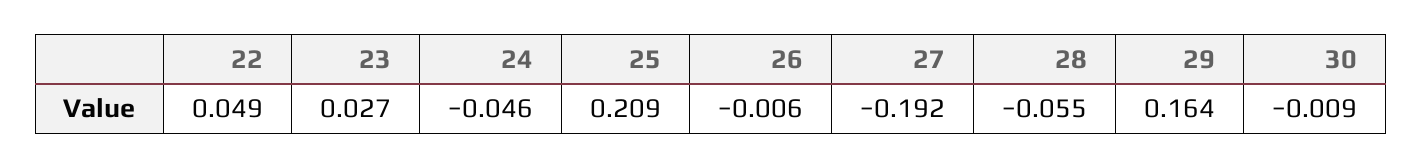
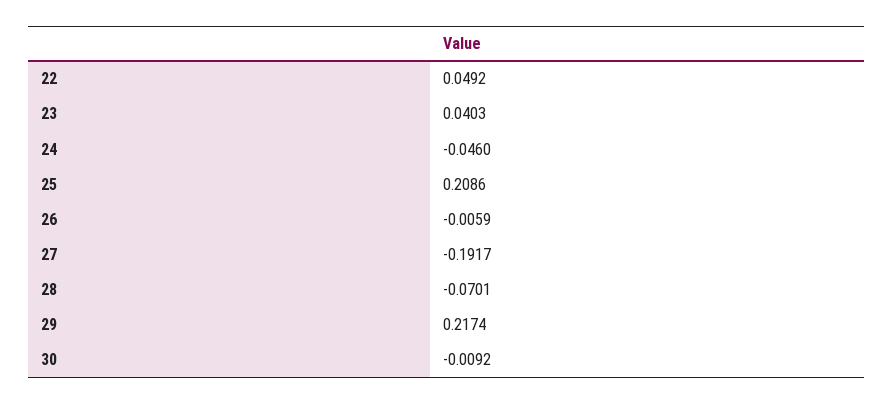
  {
    "22": 0.0492,
-   "23": 0.027,
+   "23": 0.0403,
    "24": -0.046,
    "25": 0.2086,
    "26": -0.0059,
    "27": -0.1917,
-   "28": -0.055,
+   "28": -0.0701,
-   "29": 0.164,
+   "29": 0.2174,
    "30": -0.0092
  }

